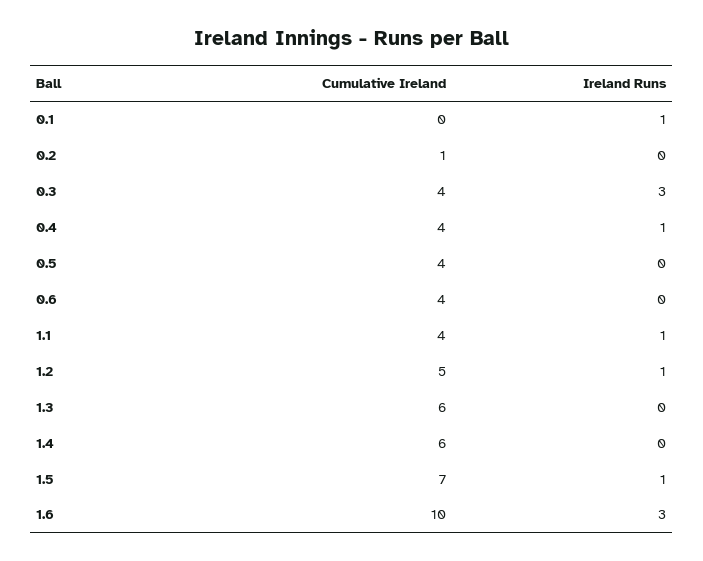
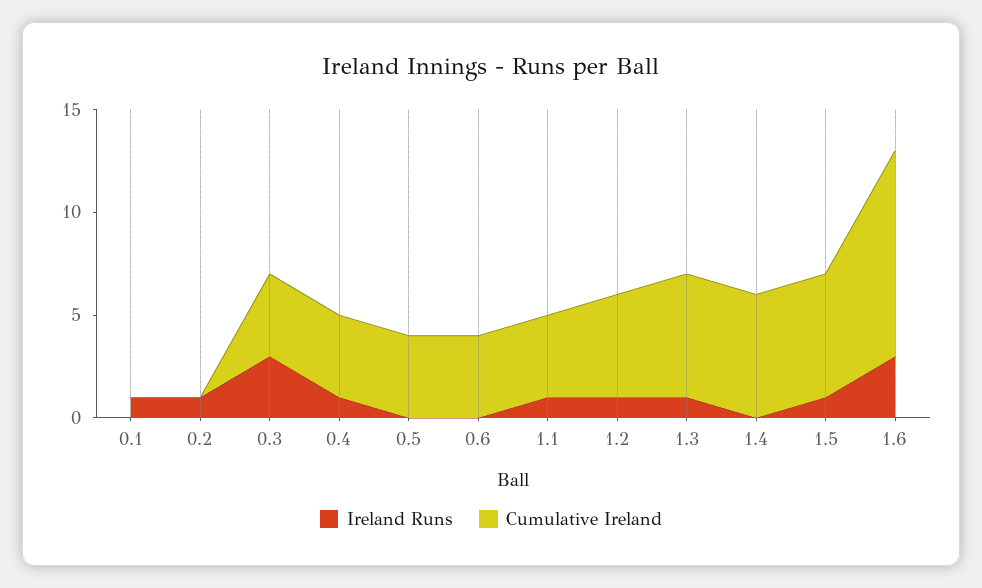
  {
    "Cumulative Ireland": {
      "0.1": 0,
-     "0.2": 1,
+     "0.2": 0,
      "0.3": 4,
      "0.4": 4,
      "0.5": 4,
      "0.6": 4,
      "1.1": 4,
      "1.2": 5,
      "1.3": 6,
      "1.4": 6,
-     "1.5": 7,
+     "1.5": 6,
      "1.6": 10
    },
    "Ireland Runs": {
      "0.1": 1,
-     "0.2": 0,
+     "0.2": 1,
      "0.3": 3,
      "0.4": 1,
      "0.5": 0,
      "0.6": 0,
      "1.1": 1,
      "1.2": 1,
-     "1.3": 0,
+     "1.3": 1,
      "1.4": 0,
      "1.5": 1,
      "1.6": 3
    }
  }

